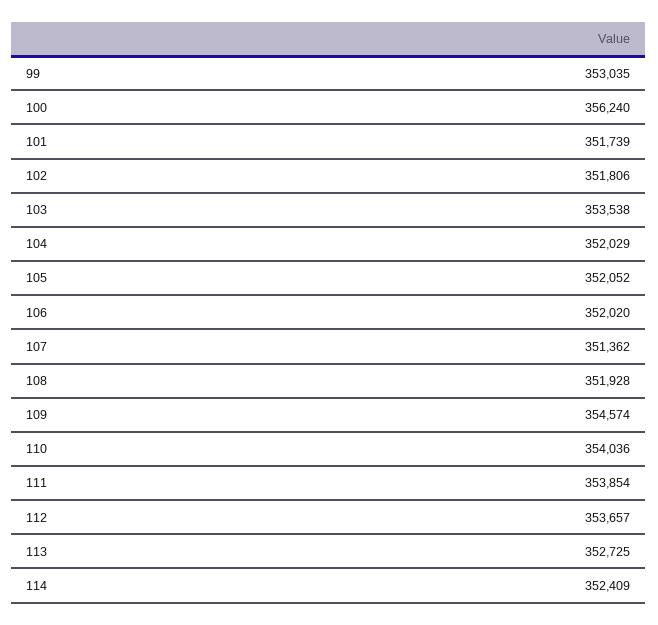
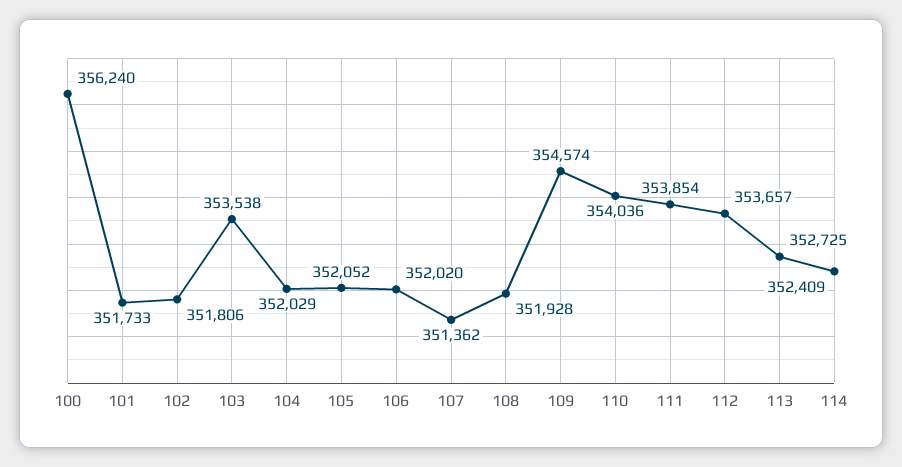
  {
-   "99": 353035,
    "100": 356240,
-   "101": 351739,
+   "101": 351733,
    "102": 351806,
    "103": 353538,
    "104": 352029,
    "105": 352052,
    "106": 352020,
    "107": 351362,
    "108": 351928,
    "109": 354574,
    "110": 354036,
    "111": 353854,
    "112": 353657,
    "113": 352725,
    "114": 352409
  }

